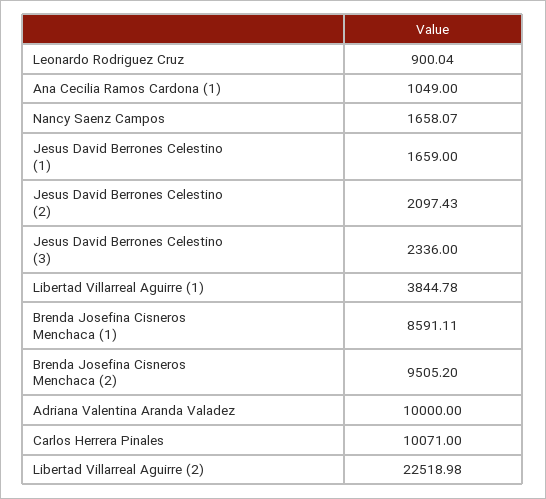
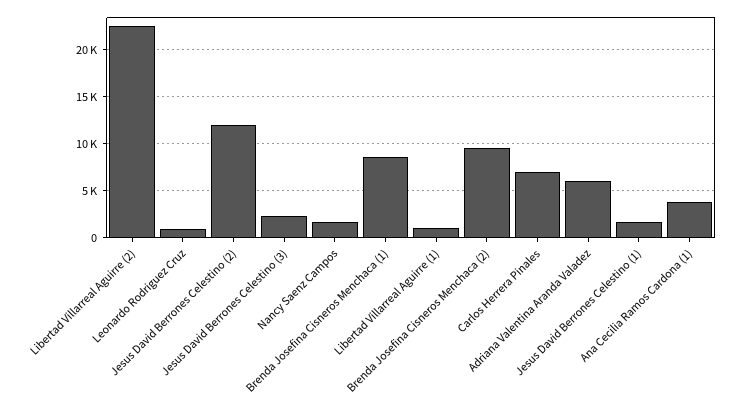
  {
    "Leonardo Rodriguez Cruz": 900.04,
-   "Ana Cecilia Ramos Cardona (1)": 1049,
+   "Ana Cecilia Ramos Cardona (1)": 4000,
    "Nancy Saenz Campos": 1658.07,
    "Jesus David Berrones Celestino (1)": 1659,
-   "Jesus David Berrones Celestino (2)": 2097.43,
+   "Jesus David Berrones Celestino (2)": 12000,
    "Jesus David Berrones Celestino (3)": 2336,
-   "Libertad Villarreal Aguirre (1)": 3844.78,
+   "Libertad Villarreal Aguirre (1)": 1000,
    "Brenda Josefina Cisneros Menchaca (1)": 8591.11,
    "Brenda Josefina Cisneros Menchaca (2)": 9505.2,
-   "Adriana Valentina Aranda Valadez": 10000,
+   "Adriana Valentina Aranda Valadez": 6000,
-   "Carlos Herrera Pinales": 10071,
+   "Carlos Herrera Pinales": 7000,
    "Libertad Villarreal Aguirre (2)": 22518.98
  }

